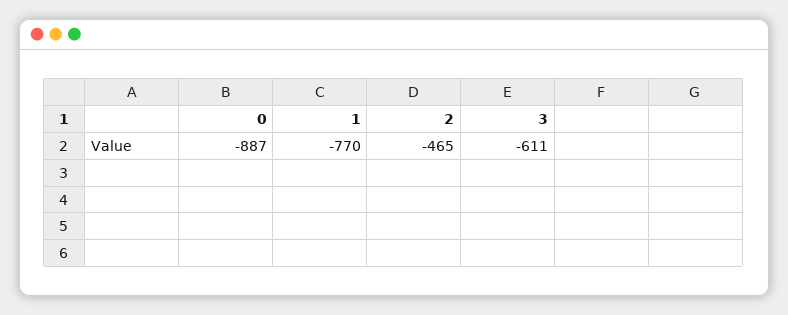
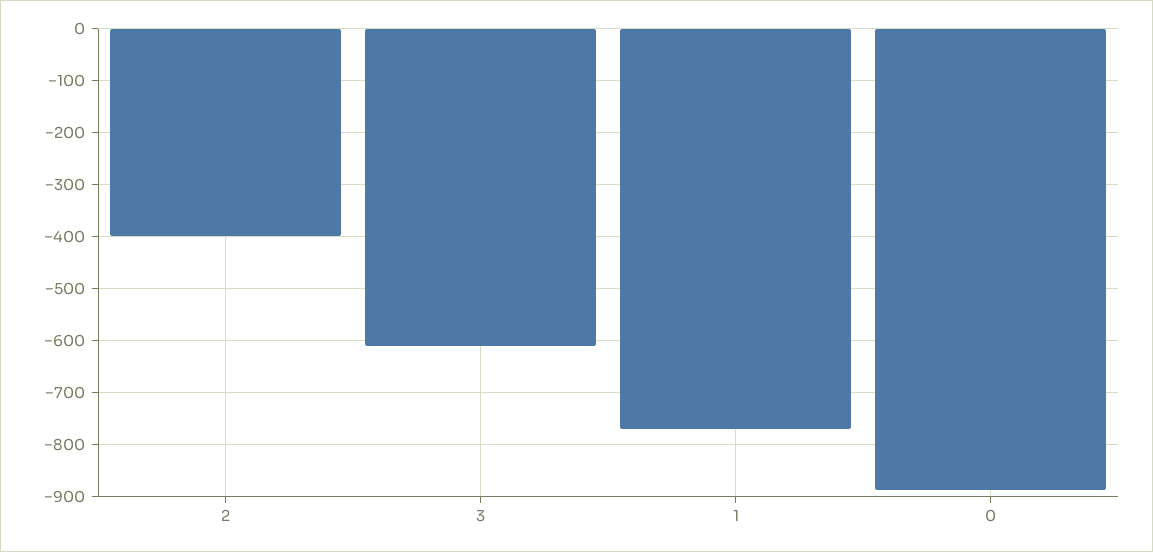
  {
    "0": -887,
    "1": -770,
-   "2": -465,
+   "2": -400,
    "3": -611
  }

